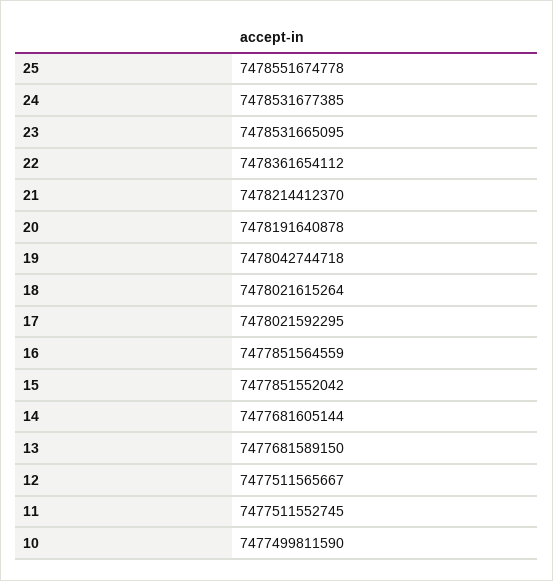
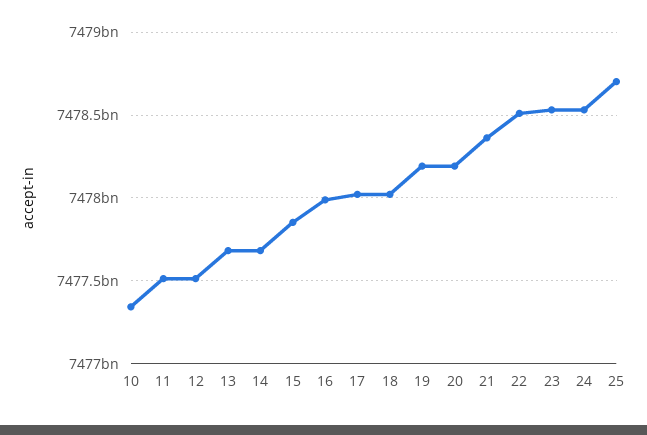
  {
-   "25": 7478551674778,
+   "25": 7478700000000,
    "24": 7478531677385,
    "23": 7478531665095,
-   "22": 7478361654112,
+   "22": 7478500000000,
-   "21": 7478214412370,
+   "21": 7478350000000,
    "20": 7478191640878,
-   "19": 7478042744718,
+   "19": 7478200000000,
    "18": 7478021615264,
    "17": 7478021592295,
-   "16": 7477851564559,
+   "16": 7478000000000,
    "15": 7477851552042,
    "14": 7477681605144,
    "13": 7477681589150,
    "12": 7477511565667,
    "11": 7477511552745,
-   "10": 7477499811590
+   "10": 7477350000000
  }

